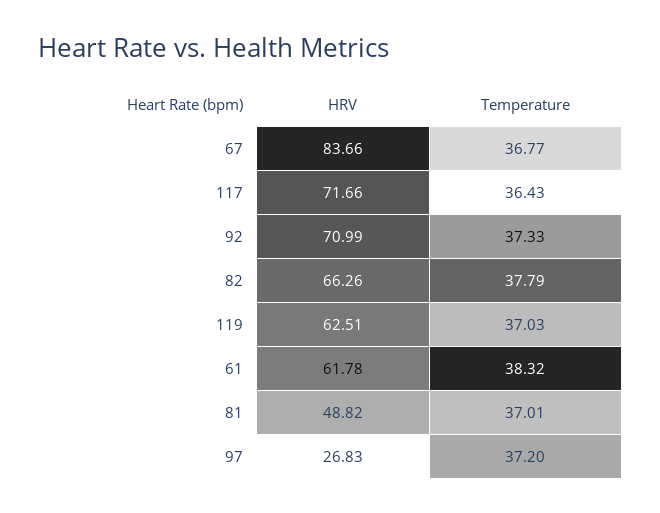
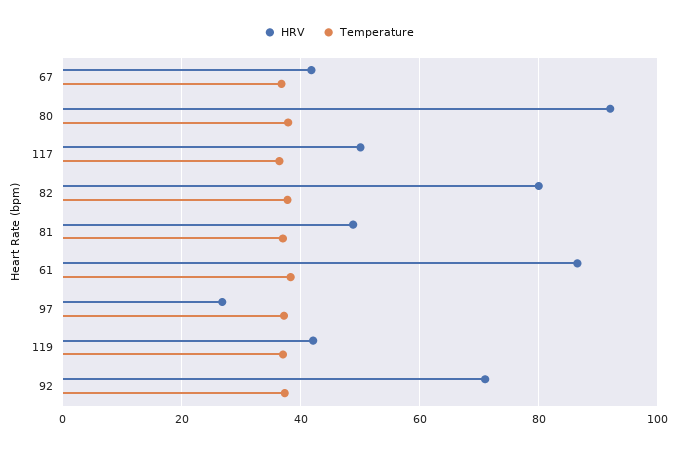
  {
    "HRV": {
-     "67": 83.66,
+     "67": 42,
-     "117": 71.66,
+     "117": 50,
      "92": 70.99,
-     "82": 66.26,
+     "82": 80,
-     "119": 62.51,
+     "119": 42,
-     "61": 61.78,
+     "61": 86,
      "81": 48.82,
-     "97": 26.83
+     "97": 26.83,
+     "80": 92
    },
    "Temperature": {
      "67": 36.77,
      "117": 36.43,
      "92": 37.33,
      "82": 37.79,
      "119": 37.03,
      "61": 38.32,
      "81": 37.01,
-     "97": 37.2
+     "97": 37.2,
+     "80": 38
    }
  }

